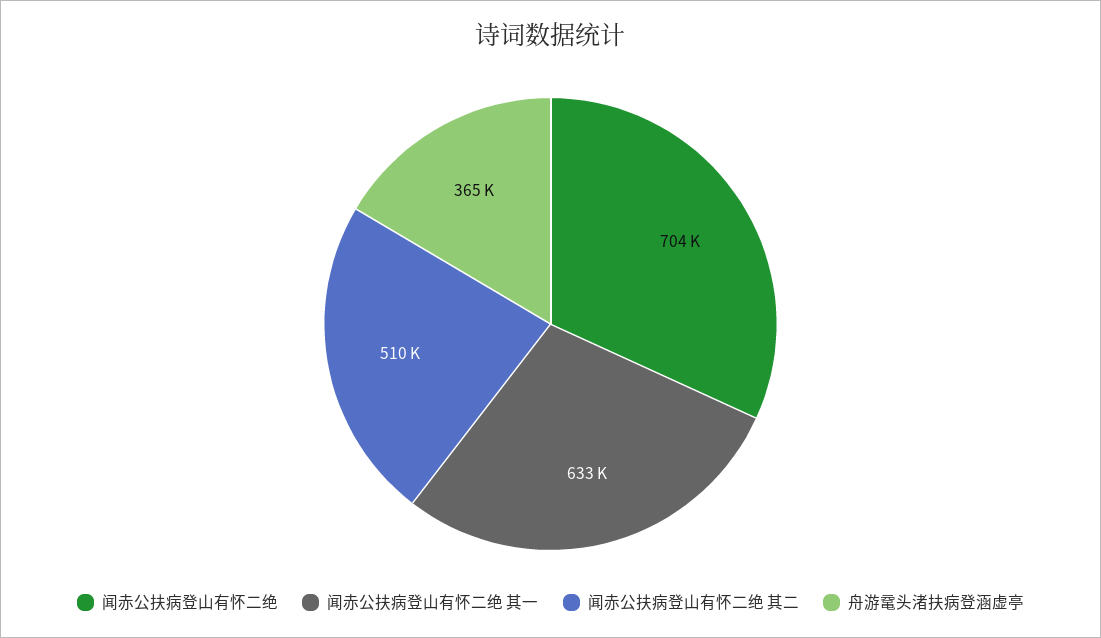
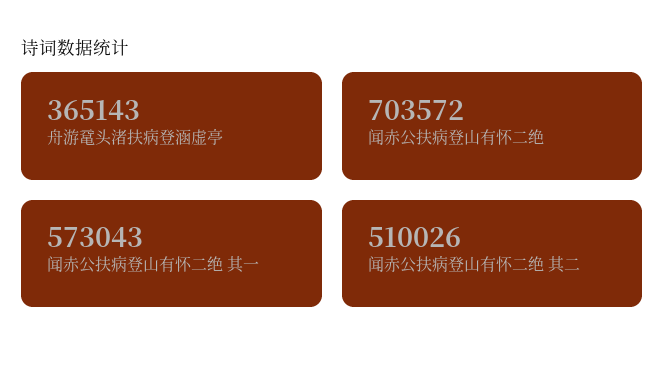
  {
    "闻赤公扶病登山有怀二绝": 703572,
-   "闻赤公扶病登山有怀二绝 其一": 633000,
+   "闻赤公扶病登山有怀二绝 其一": 573043,
    "闻赤公扶病登山有怀二绝 其二": 510026,
    "舟游鼋头渚扶病登涵虚亭": 365143
  }

